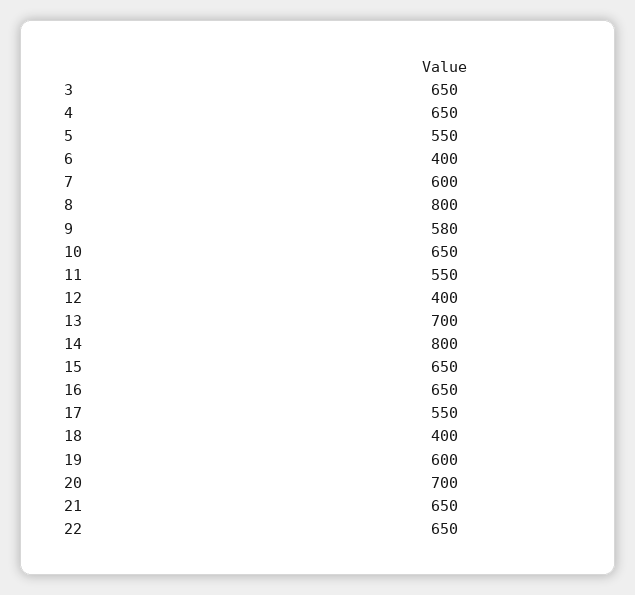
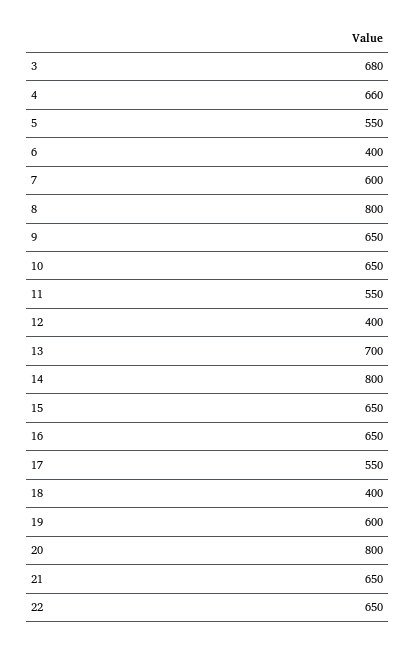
  {
-   "3": 650,
+   "3": 680,
-   "4": 650,
+   "4": 660,
    "5": 550,
    "6": 400,
    "7": 600,
    "8": 800,
-   "9": 580,
+   "9": 650,
    "10": 650,
    "11": 550,
    "12": 400,
    "13": 700,
    "14": 800,
    "15": 650,
    "16": 650,
    "17": 550,
    "18": 400,
    "19": 600,
-   "20": 700,
+   "20": 800,
    "21": 650,
    "22": 650
  }

